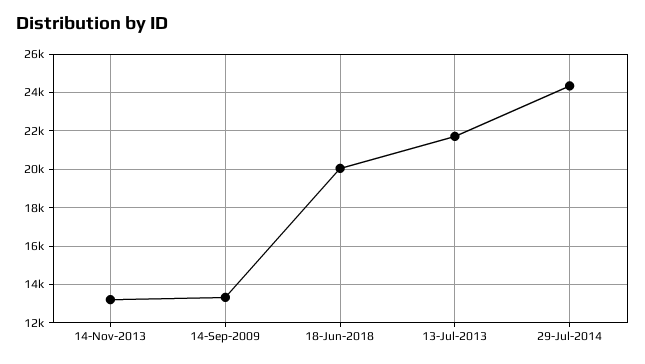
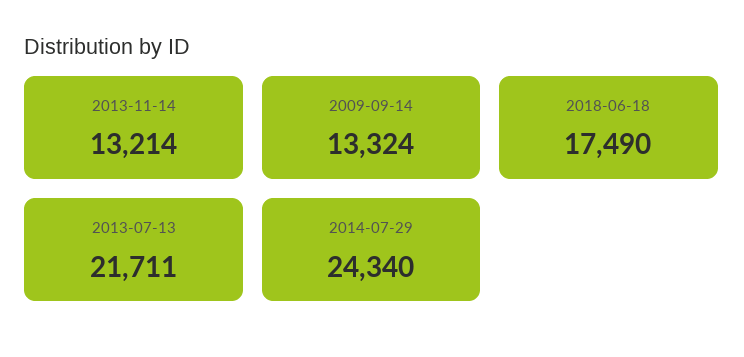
  {
    "14-Nov-2013": 13214,
    "14-Sep-2009": 13324,
-   "18-Jun-2018": 20000,
+   "18-Jun-2018": 17490,
    "13-Jul-2013": 21711,
    "29-Jul-2014": 24340
  }

